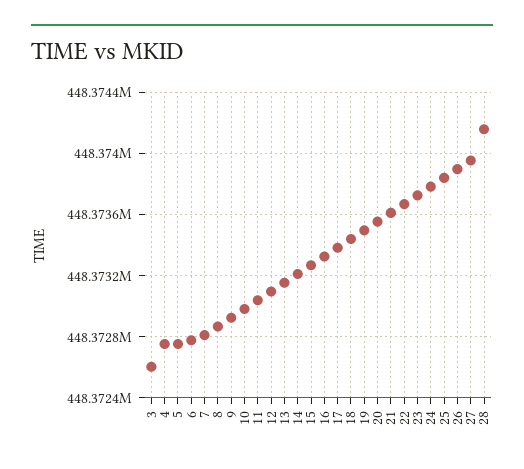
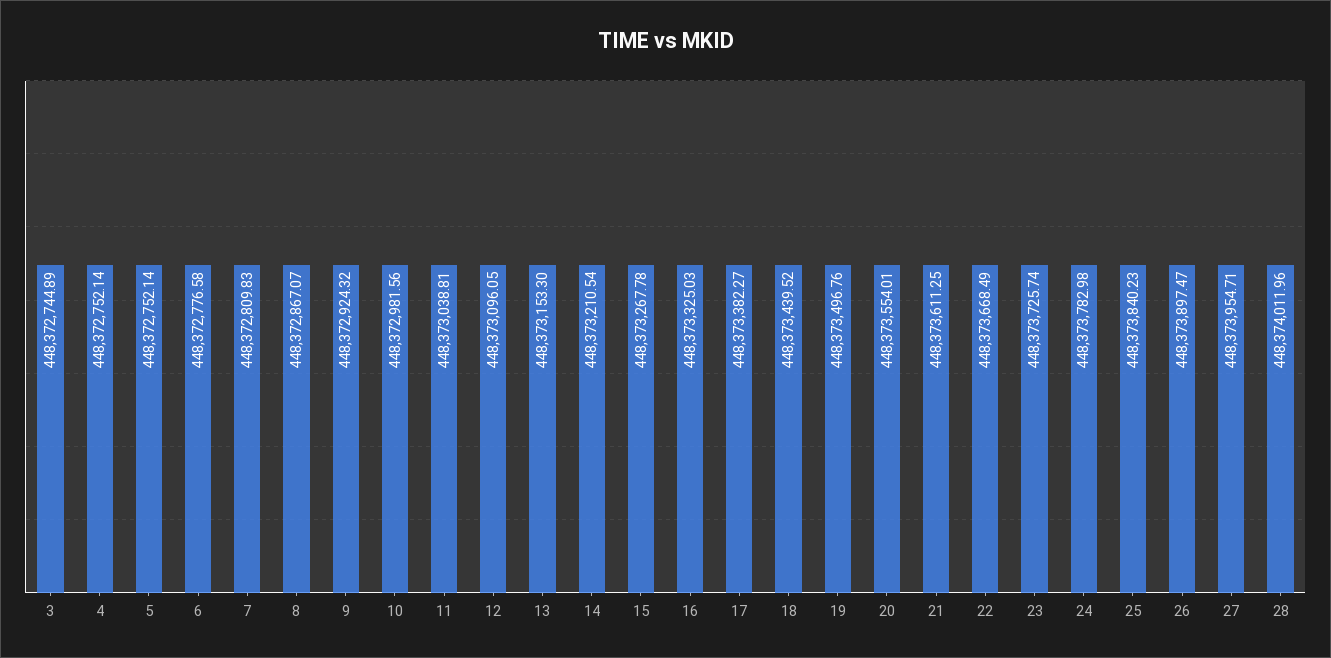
  {
-   "3": 448372600,
+   "3": 448372744.89,
    "4": 448372752.14,
    "5": 448372752.14,
    "6": 448372776.58,
    "7": 448372809.83,
    "8": 448372867.07,
    "9": 448372924.32,
    "10": 448372981.56,
    "11": 448373038.81,
    "12": 448373096.05,
    "13": 448373153.3,
    "14": 448373210.54,
    "15": 448373267.78,
    "16": 448373325.03,
    "17": 448373382.27,
    "18": 448373439.52,
    "19": 448373496.76,
    "20": 448373554.01,
    "21": 448373611.25,
    "22": 448373668.49,
    "23": 448373725.74,
    "24": 448373782.98,
    "25": 448373840.23,
    "26": 448373897.47,
    "27": 448373954.71,
-   "28": 448374150
+   "28": 448374011.96
  }

